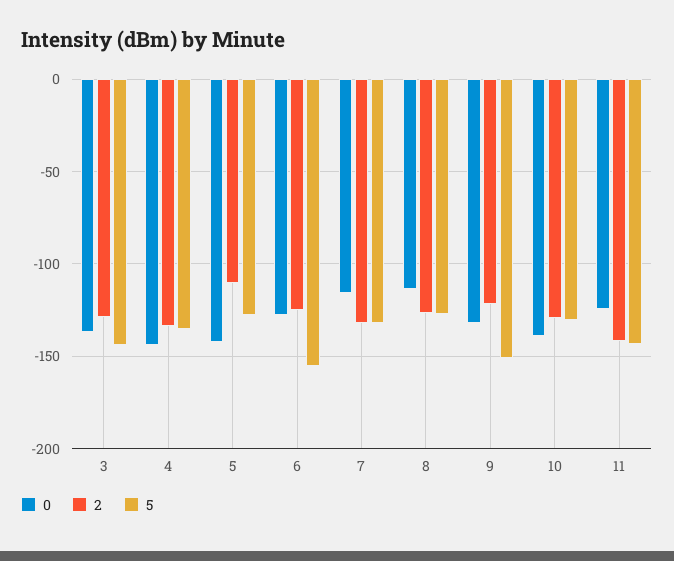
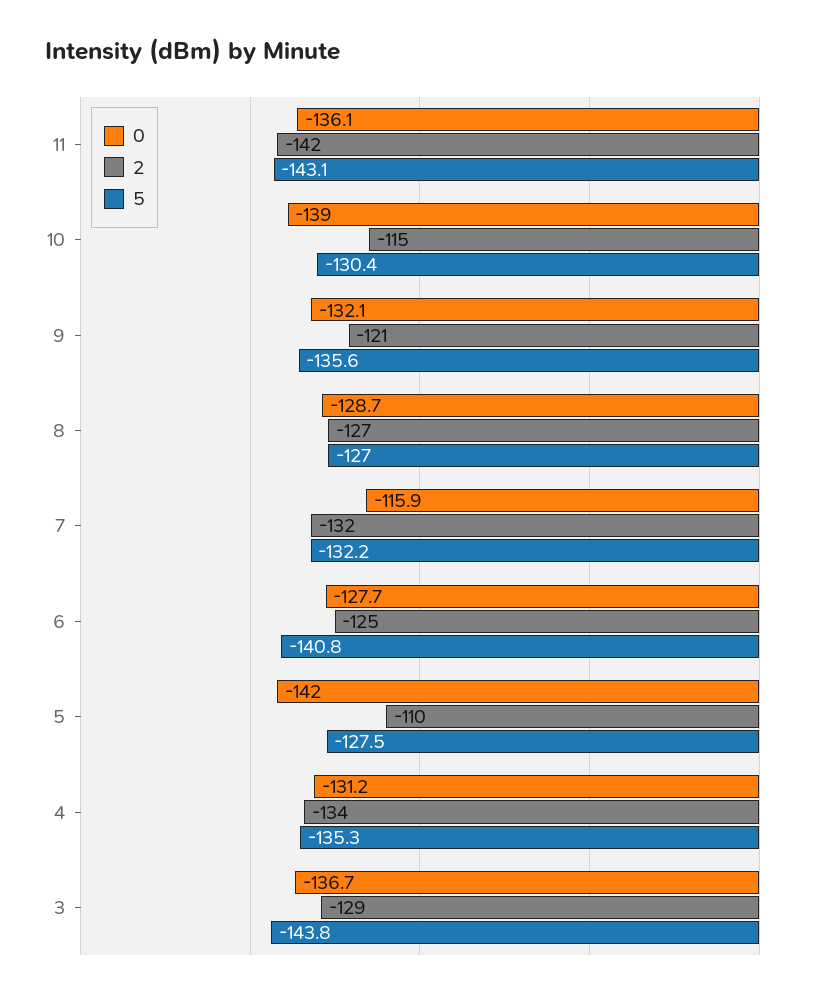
  {
    "0": {
      "3": -136.7,
-     "4": -145,
+     "4": -131.2,
      "5": -142,
      "6": -127.7,
      "7": -115.9,
-     "8": -115,
+     "8": -128.7,
      "9": -132.1,
      "10": -139,
-     "11": -125
+     "11": -136.1
    },
    "2": {
      "3": -129,
      "4": -134,
      "5": -110,
      "6": -125,
      "7": -132,
      "8": -127,
      "9": -121,
-     "10": -130,
+     "10": -115,
      "11": -142
    },
    "5": {
      "3": -143.8,
      "4": -135.3,
      "5": -127.5,
-     "6": -155,
+     "6": -140.8,
      "7": -132.2,
      "8": -127,
-     "9": -150,
+     "9": -135.6,
      "10": -130.4,
      "11": -143.1
    }
  }

